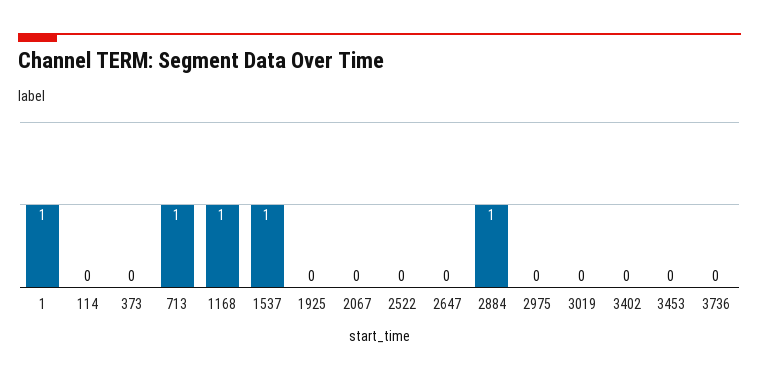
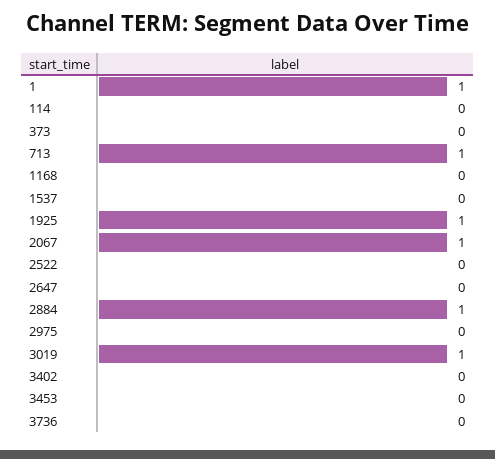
  {
    "1": 1,
    "114": 0,
    "373": 0,
    "713": 1,
-   "1168": 1,
+   "1168": 0,
-   "1537": 1,
+   "1537": 0,
-   "1925": 0,
+   "1925": 1,
-   "2067": 0,
+   "2067": 1,
    "2522": 0,
    "2647": 0,
    "2884": 1,
    "2975": 0,
-   "3019": 0,
+   "3019": 1,
    "3402": 0,
    "3453": 0,
    "3736": 0
  }

